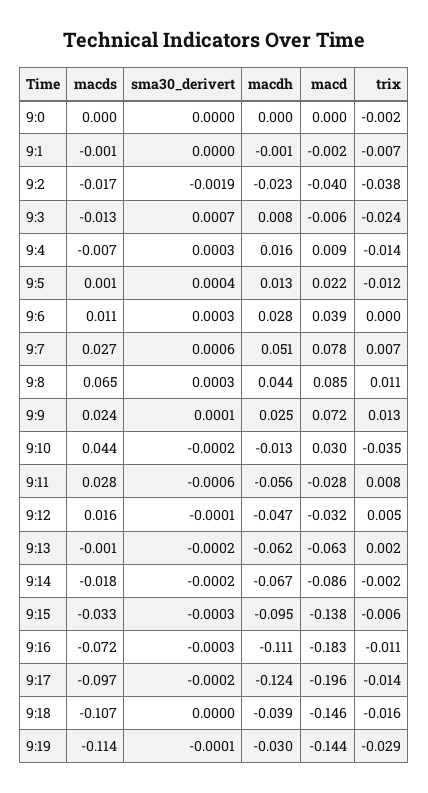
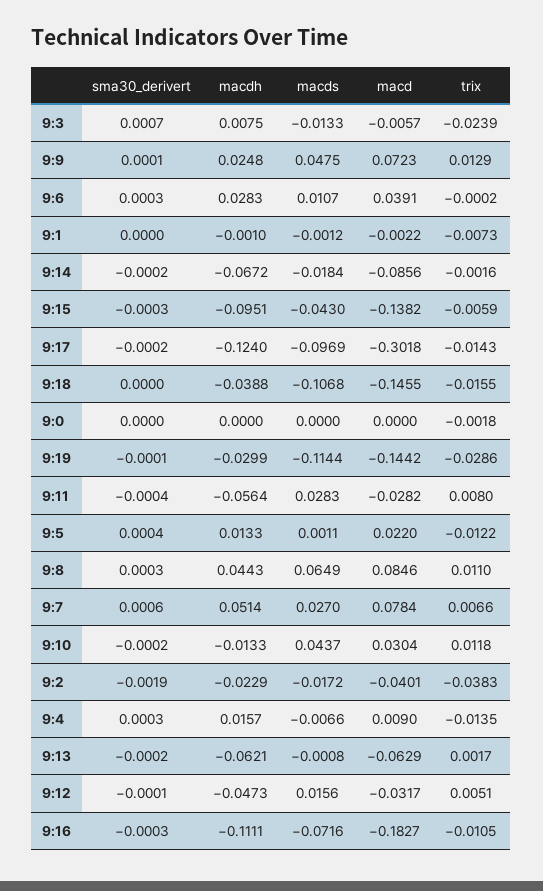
  {
    "macds": {
      "9:0": 0,
      "9:1": -0.0012,
      "9:2": -0.0172,
      "9:3": -0.0133,
      "9:4": -0.0066,
      "9:5": 0.0011,
      "9:6": 0.0107,
      "9:7": 0.027,
      "9:8": 0.0649,
-     "9:9": 0.024,
+     "9:9": 0.0475,
      "9:10": 0.0437,
      "9:11": 0.0283,
      "9:12": 0.0156,
      "9:13": -0.0008,
      "9:14": -0.0184,
-     "9:15": -0.033,
+     "9:15": -0.043,
      "9:16": -0.0716,
      "9:17": -0.0969,
      "9:18": -0.1068,
      "9:19": -0.1144
    },
    "sma30_derivert": {
      "9:0": 0,
      "9:1": 0,
      "9:2": -0.0019,
      "9:3": 0.0007,
      "9:4": 0.0003,
      "9:5": 0.0004,
      "9:6": 0.0003,
      "9:7": 0.0006,
      "9:8": 0.0003,
      "9:9": 0.0001,
      "9:10": -0.0002,
-     "9:11": -0.0006,
+     "9:11": -0.0004,
      "9:12": -0.0001,
      "9:13": -0.0002,
      "9:14": -0.0002,
      "9:15": -0.0003,
      "9:16": -0.0003,
      "9:17": -0.0002,
      "9:18": 0,
      "9:19": -0.0001
    },
    "macdh": {
      "9:0": 0,
      "9:1": -0.001,
      "9:2": -0.0229,
      "9:3": 0.0075,
      "9:4": 0.0157,
      "9:5": 0.0133,
      "9:6": 0.0283,
      "9:7": 0.0514,
      "9:8": 0.0443,
      "9:9": 0.0248,
      "9:10": -0.0133,
      "9:11": -0.0564,
      "9:12": -0.0473,
      "9:13": -0.0621,
      "9:14": -0.0672,
      "9:15": -0.0951,
      "9:16": -0.1111,
      "9:17": -0.124,
      "9:18": -0.0388,
      "9:19": -0.0299
    },
    "macd": {
      "9:0": 0,
      "9:1": -0.0022,
      "9:2": -0.0401,
      "9:3": -0.0057,
      "9:4": 0.009,
      "9:5": 0.022,
      "9:6": 0.0391,
      "9:7": 0.0784,
      "9:8": 0.0846,
      "9:9": 0.0723,
      "9:10": 0.0304,
      "9:11": -0.0282,
      "9:12": -0.0317,
      "9:13": -0.0629,
      "9:14": -0.0856,
      "9:15": -0.1382,
      "9:16": -0.1827,
-     "9:17": -0.196,
+     "9:17": -0.3018,
      "9:18": -0.1455,
      "9:19": -0.1442
    },
    "trix": {
      "9:0": -0.0018,
      "9:1": -0.0073,
      "9:2": -0.0383,
      "9:3": -0.0239,
      "9:4": -0.0135,
      "9:5": -0.0122,
      "9:6": -0.0002,
      "9:7": 0.0066,
      "9:8": 0.011,
      "9:9": 0.0129,
-     "9:10": -0.035,
+     "9:10": 0.0118,
      "9:11": 0.008,
      "9:12": 0.0051,
      "9:13": 0.0017,
      "9:14": -0.0016,
      "9:15": -0.0059,
      "9:16": -0.0105,
      "9:17": -0.0143,
      "9:18": -0.0155,
      "9:19": -0.0286
    }
  }

